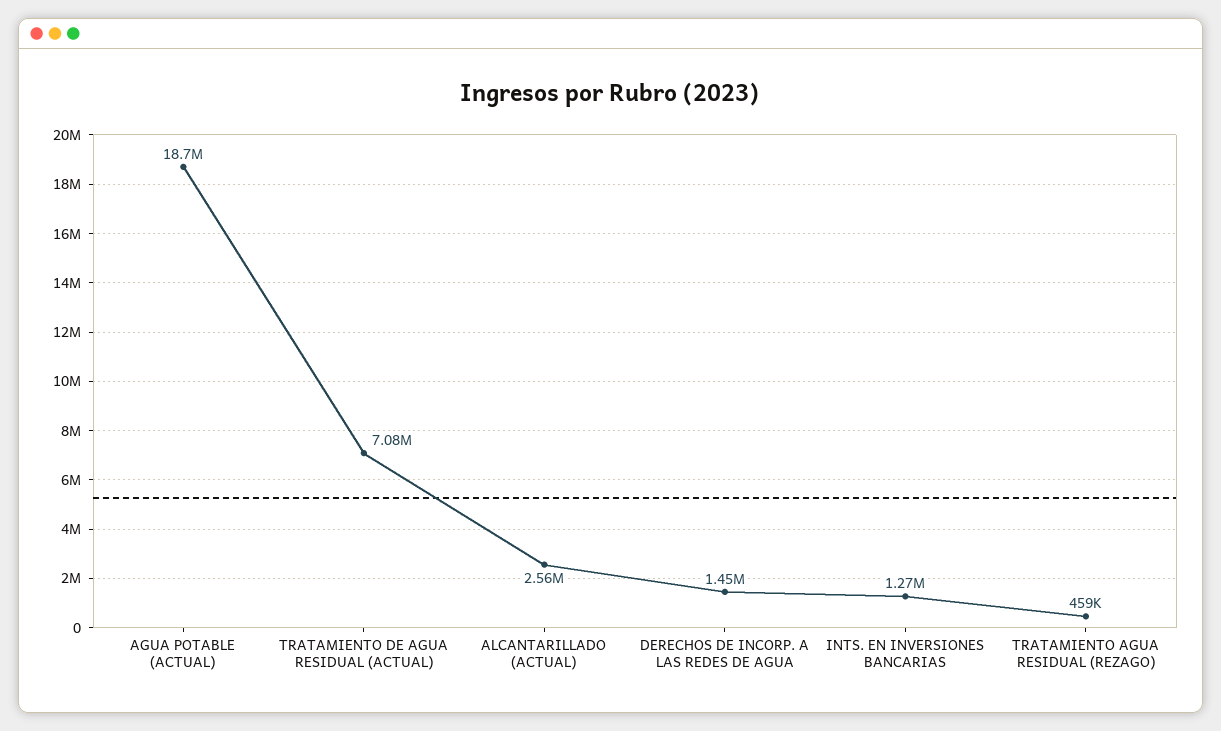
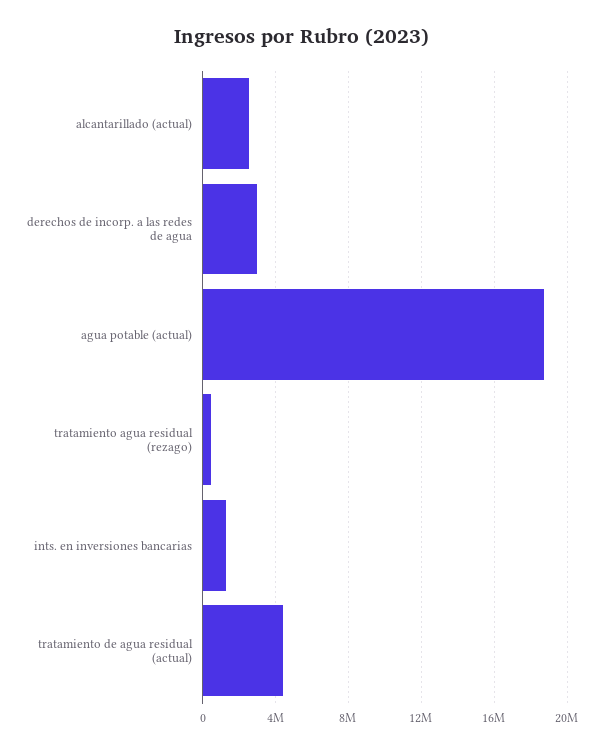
  {
    "AGUA POTABLE (ACTUAL)": 18700000,
-   "TRATAMIENTO DE AGUA RESIDUAL (ACTUAL)": 7080000,
+   "TRATAMIENTO DE AGUA RESIDUAL (ACTUAL)": 4500000,
    "ALCANTARILLADO (ACTUAL)": 2560000,
-   "DERECHOS DE INCORP. A LAS REDES DE AGUA": 1450000,
+   "DERECHOS DE INCORP. A LAS REDES DE AGUA": 3000000,
    "INTS. EN INVERSIONES BANCARIAS": 1270000,
    "TRATAMIENTO AGUA RESIDUAL (REZAGO)": 459000
  }

